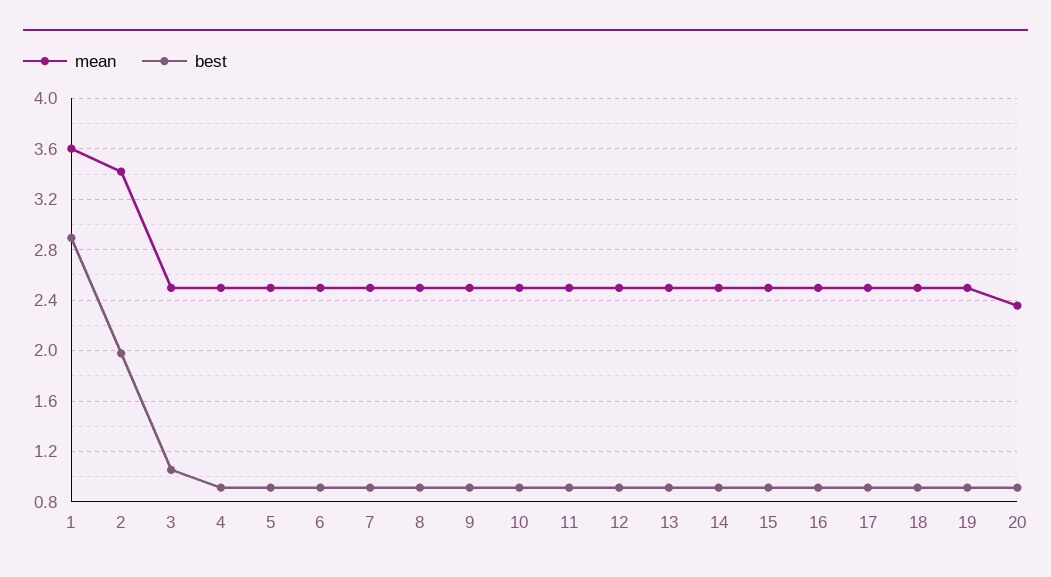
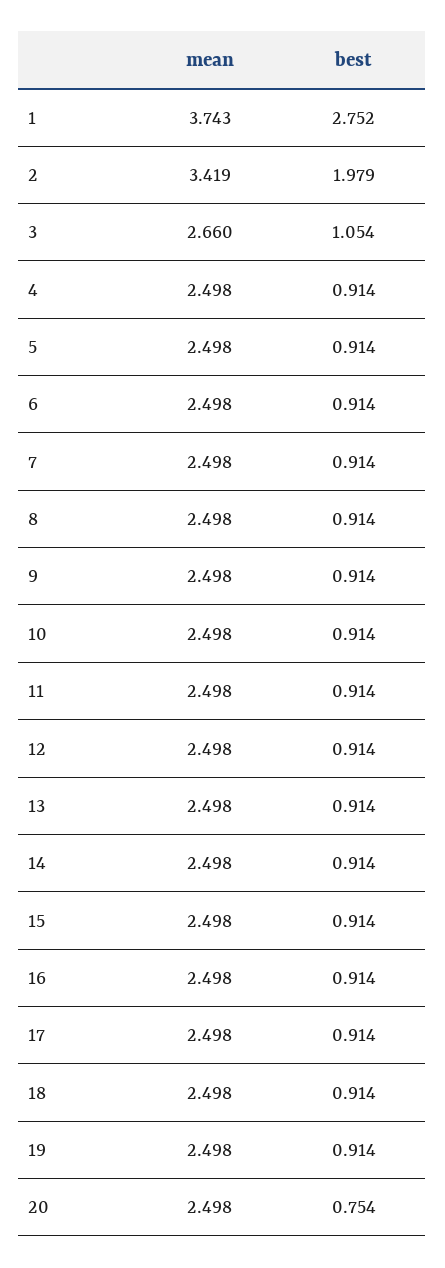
  {
    "mean": {
-     "1": 3.6,
+     "1": 3.743,
      "2": 3.419,
-     "3": 2.5,
+     "3": 2.66,
      "4": 2.498,
      "5": 2.498,
      "6": 2.498,
      "7": 2.498,
      "8": 2.498,
      "9": 2.498,
      "10": 2.498,
      "11": 2.498,
      "12": 2.498,
      "13": 2.498,
      "14": 2.498,
      "15": 2.498,
      "16": 2.498,
      "17": 2.498,
      "18": 2.498,
      "19": 2.498,
-     "20": 2.35
+     "20": 2.498
    },
    "best": {
-     "1": 2.9,
+     "1": 2.752,
      "2": 1.979,
      "3": 1.054,
      "4": 0.914,
      "5": 0.914,
      "6": 0.914,
      "7": 0.914,
      "8": 0.914,
      "9": 0.914,
      "10": 0.914,
      "11": 0.914,
      "12": 0.914,
      "13": 0.914,
      "14": 0.914,
      "15": 0.914,
      "16": 0.914,
      "17": 0.914,
      "18": 0.914,
      "19": 0.914,
-     "20": 0.9
+     "20": 0.754
    }
  }

